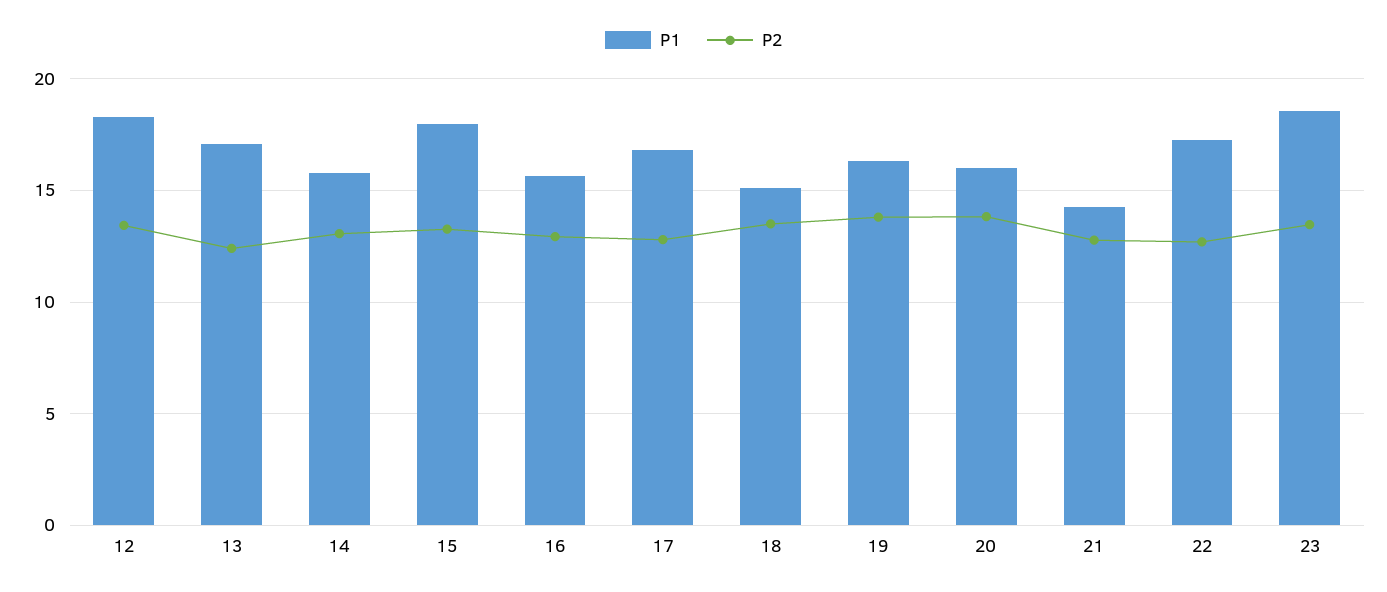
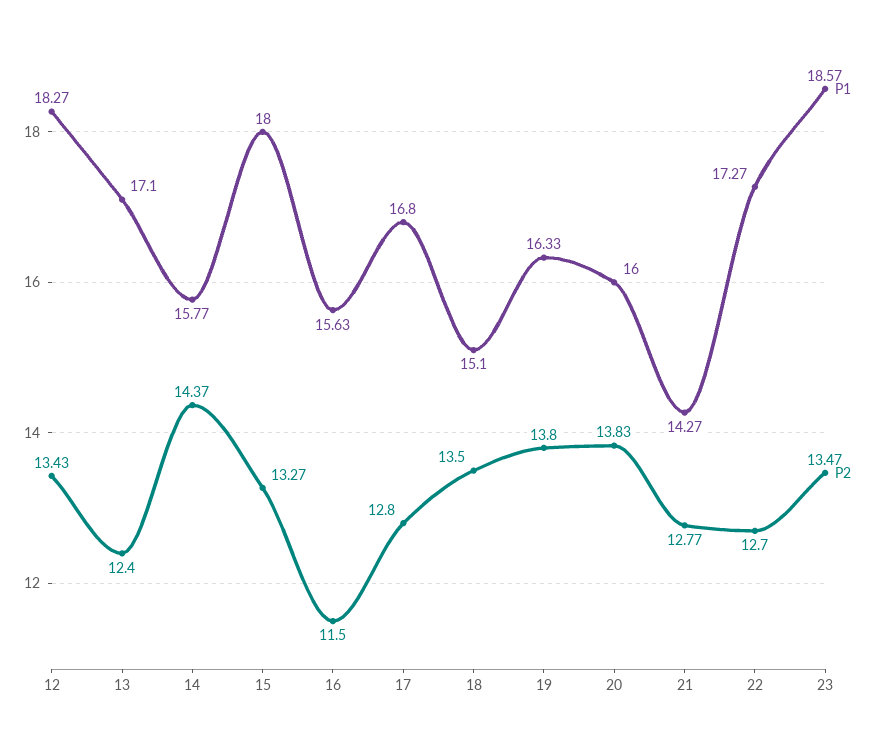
  {
    "P1": {
      "12": 18.27,
      "13": 17.1,
      "14": 15.77,
      "15": 18,
      "16": 15.63,
      "17": 16.8,
      "18": 15.1,
      "19": 16.33,
      "20": 16,
      "21": 14.27,
      "22": 17.27,
      "23": 18.57
    },
    "P2": {
      "12": 13.43,
      "13": 12.4,
-     "14": 13,
+     "14": 14.37,
      "15": 13.27,
-     "16": 13,
+     "16": 11.5,
      "17": 12.8,
      "18": 13.5,
      "19": 13.8,
      "20": 13.83,
      "21": 12.77,
      "22": 12.7,
      "23": 13.47
    }
  }

